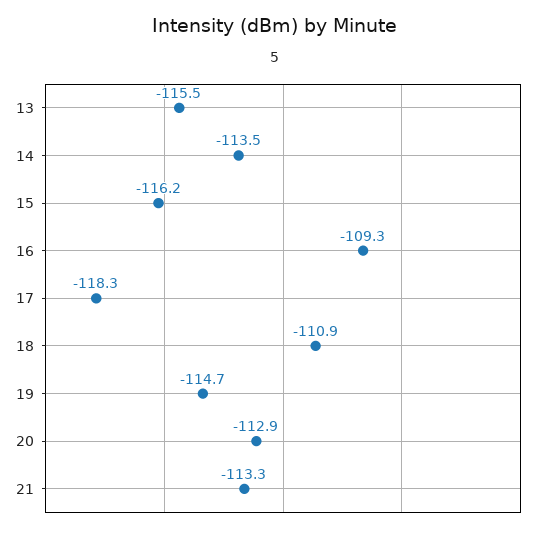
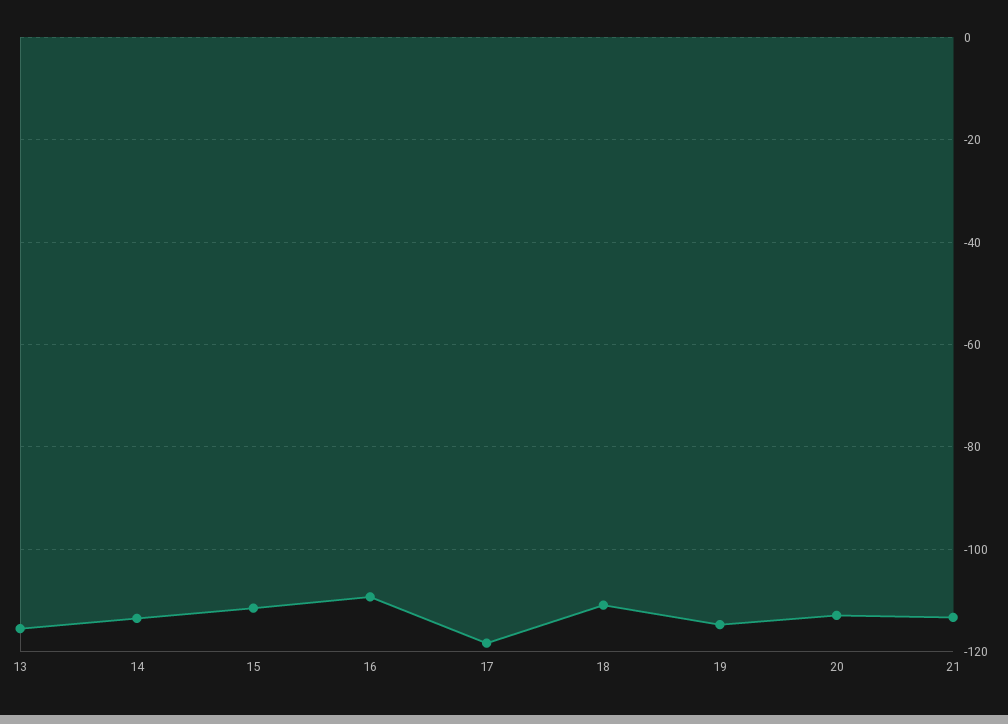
  {
    "13": -115.5,
    "14": -113.5,
-   "15": -116.2,
+   "15": -112,
    "16": -109.3,
    "17": -118.3,
    "18": -110.9,
    "19": -114.7,
    "20": -112.9,
    "21": -113.3
  }

